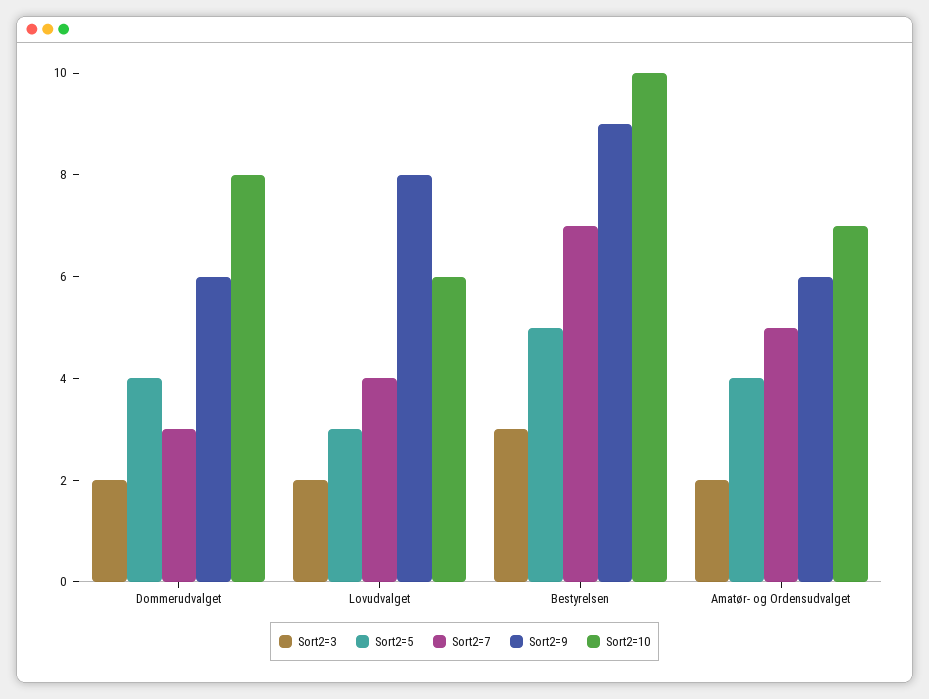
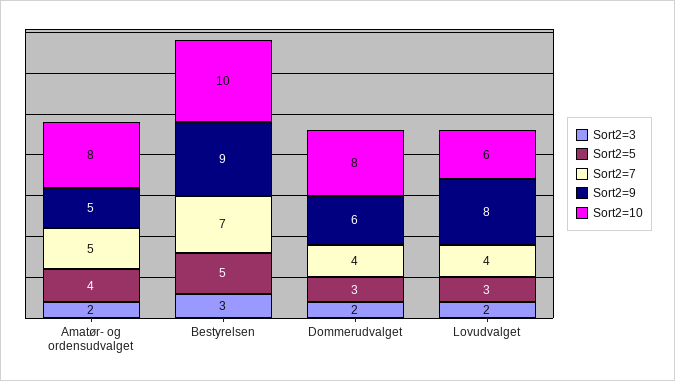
  {
    "Sort2=3": {
      "Dommerudvalget": 2,
      "Lovudvalget": 2,
      "Bestyrelsen": 3,
      "Amatør- og Ordensudvalget": 2
    },
    "Sort2=5": {
-     "Dommerudvalget": 4,
+     "Dommerudvalget": 3,
      "Lovudvalget": 3,
      "Bestyrelsen": 5,
      "Amatør- og Ordensudvalget": 4
    },
    "Sort2=7": {
-     "Dommerudvalget": 3,
+     "Dommerudvalget": 4,
      "Lovudvalget": 4,
      "Bestyrelsen": 7,
      "Amatør- og Ordensudvalget": 5
    },
    "Sort2=9": {
      "Dommerudvalget": 6,
      "Lovudvalget": 8,
      "Bestyrelsen": 9,
-     "Amatør- og Ordensudvalget": 6
+     "Amatør- og Ordensudvalget": 5
    },
    "Sort2=10": {
      "Dommerudvalget": 8,
      "Lovudvalget": 6,
      "Bestyrelsen": 10,
-     "Amatør- og Ordensudvalget": 7
+     "Amatør- og Ordensudvalget": 8
    }
  }

